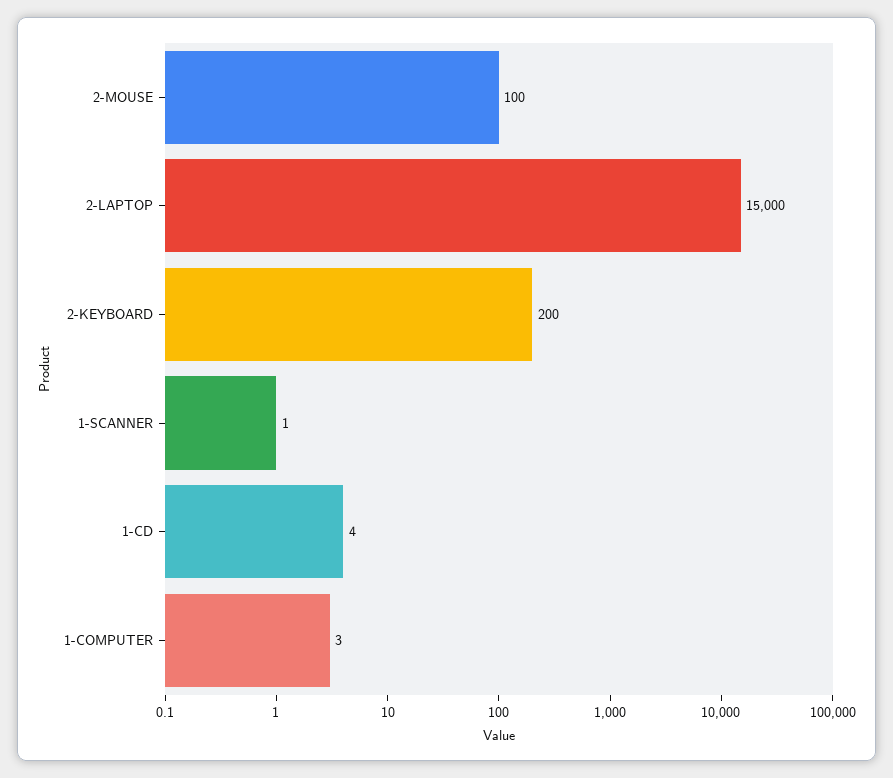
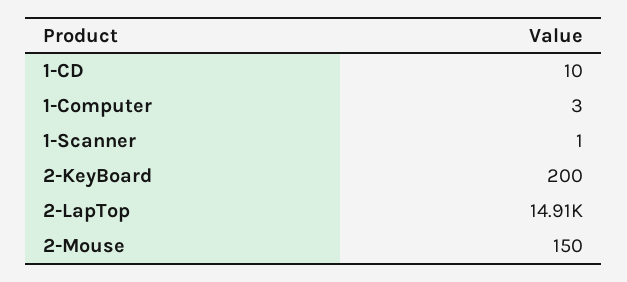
  {
-   "2-MOUSE": 100,
+   "2-MOUSE": 150,
-   "2-LAPTOP": 15000,
+   "2-LAPTOP": 14910,
    "2-KEYBOARD": 200,
    "1-SCANNER": 1,
-   "1-CD": 4,
+   "1-CD": 10,
    "1-COMPUTER": 3
  }

